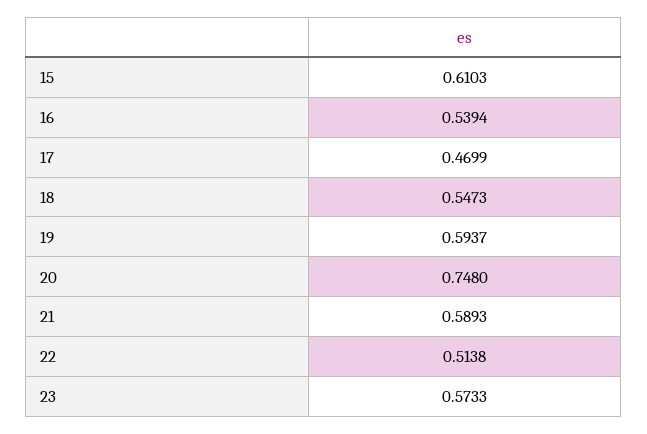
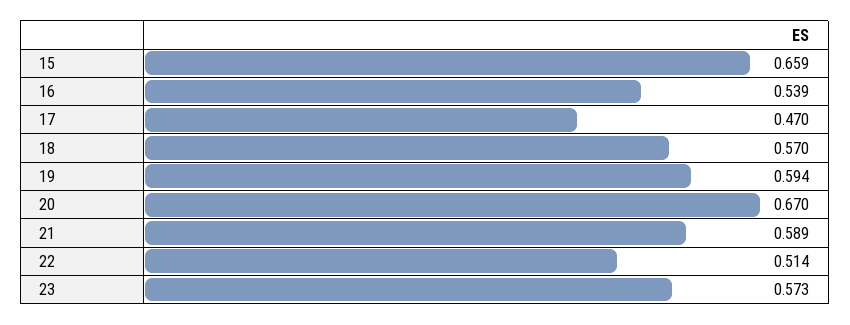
  {
-   "15": 0.6103,
+   "15": 0.659,
    "16": 0.5394,
    "17": 0.4699,
-   "18": 0.5473,
+   "18": 0.57,
    "19": 0.5937,
-   "20": 0.748,
+   "20": 0.67,
    "21": 0.5893,
    "22": 0.5138,
    "23": 0.5733
  }

